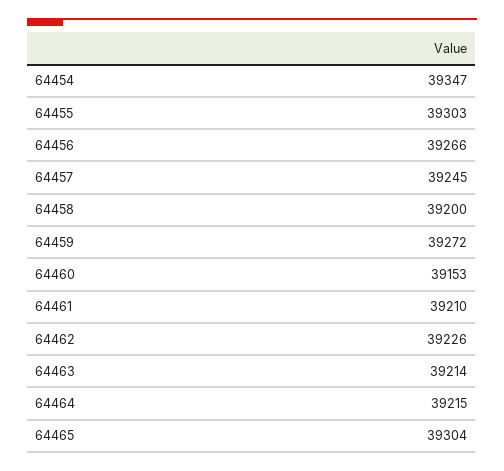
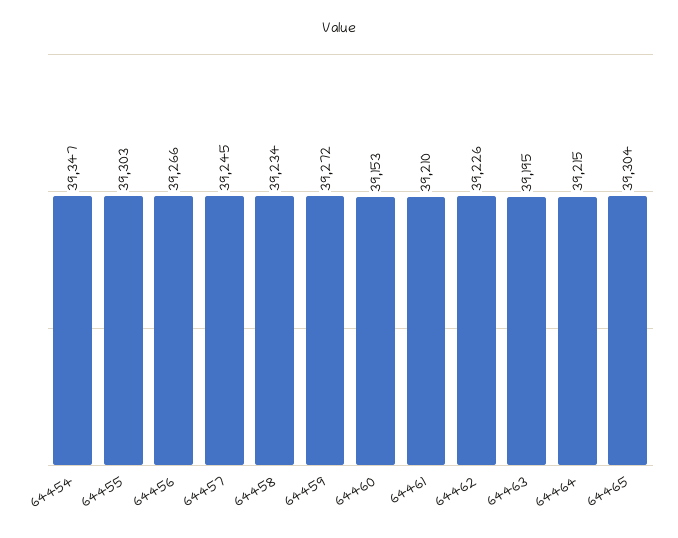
  {
    "64454": 39347,
    "64455": 39303,
    "64456": 39266,
    "64457": 39245,
-   "64458": 39200,
+   "64458": 39234,
    "64459": 39272,
    "64460": 39153,
    "64461": 39210,
    "64462": 39226,
-   "64463": 39214,
+   "64463": 39195,
    "64464": 39215,
    "64465": 39304
  }

